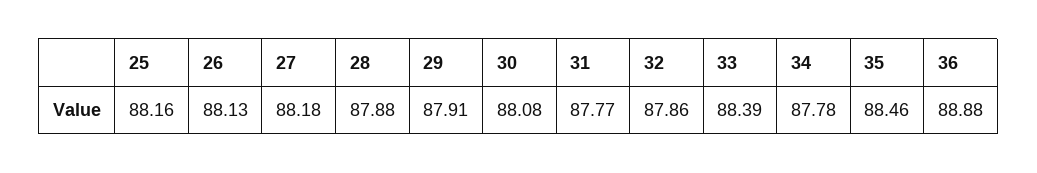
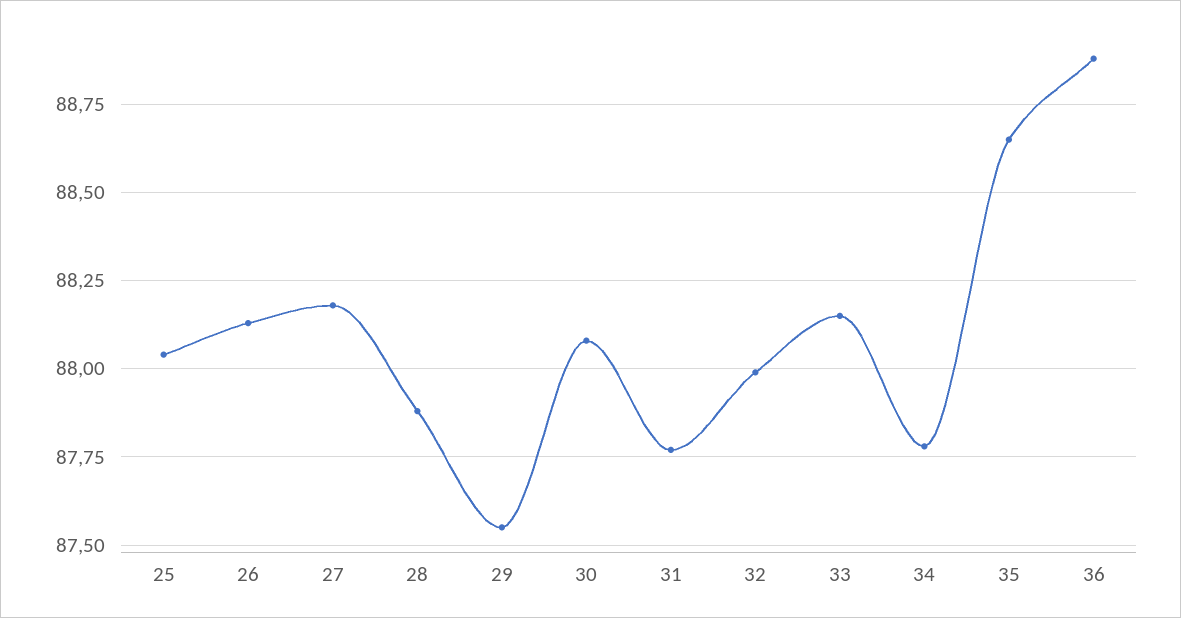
  {
-   "25": 88.16,
+   "25": 88.05,
    "26": 88.13,
    "27": 88.18,
    "28": 87.88,
-   "29": 87.91,
+   "29": 87.55,
    "30": 88.08,
    "31": 87.77,
-   "32": 87.86,
+   "32": 88,
-   "33": 88.39,
+   "33": 88.15,
    "34": 87.78,
-   "35": 88.46,
+   "35": 88.65,
    "36": 88.88
  }

